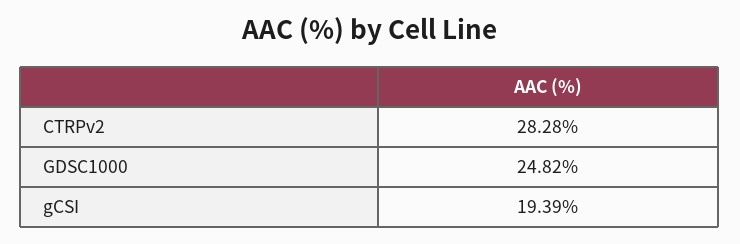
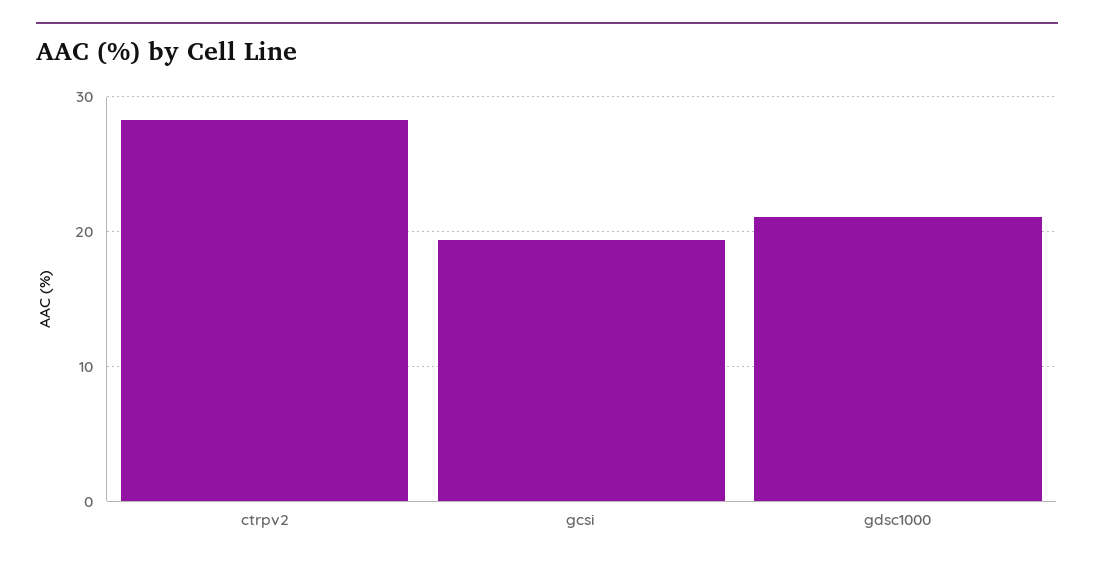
  {
    "CTRPv2": 28.28,
-   "GDSC1000": 24.82,
+   "GDSC1000": 21,
    "gCSI": 19.39
  }

